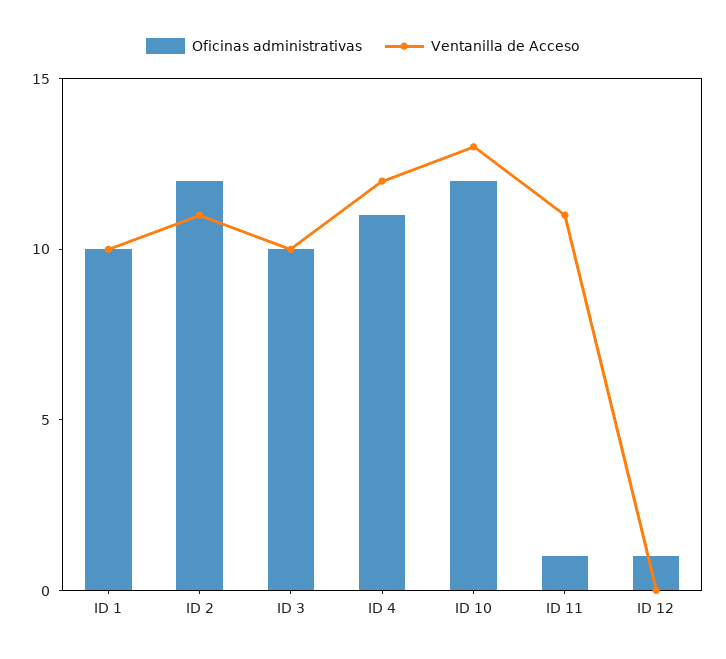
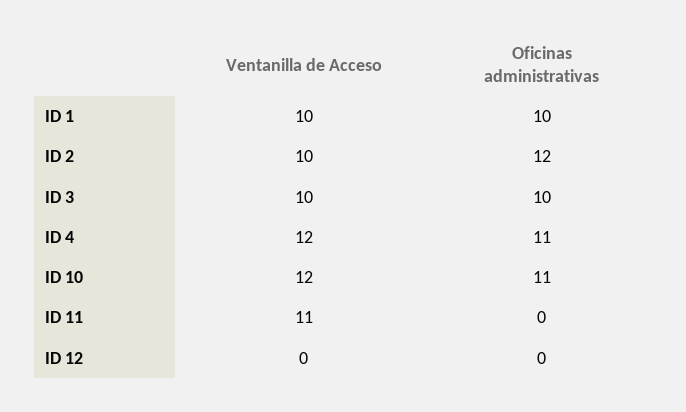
  {
    "Oficinas administrativas": {
      "ID 1": 10,
      "ID 2": 12,
      "ID 3": 10,
      "ID 4": 11,
-     "ID 10": 12,
+     "ID 10": 11,
-     "ID 11": 1,
+     "ID 11": 0,
-     "ID 12": 1
+     "ID 12": 0
    },
    "Ventanilla de Acceso": {
      "ID 1": 10,
-     "ID 2": 11,
+     "ID 2": 10,
      "ID 3": 10,
      "ID 4": 12,
-     "ID 10": 13,
+     "ID 10": 12,
      "ID 11": 11,
      "ID 12": 0
    }
  }

